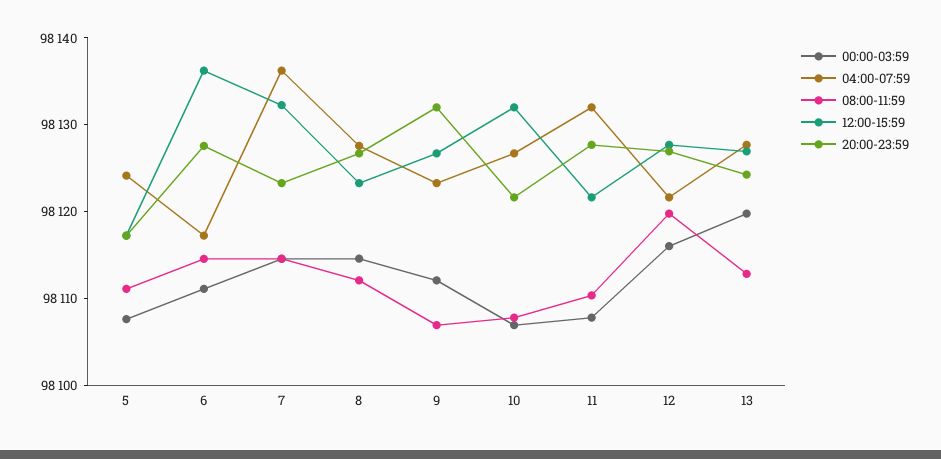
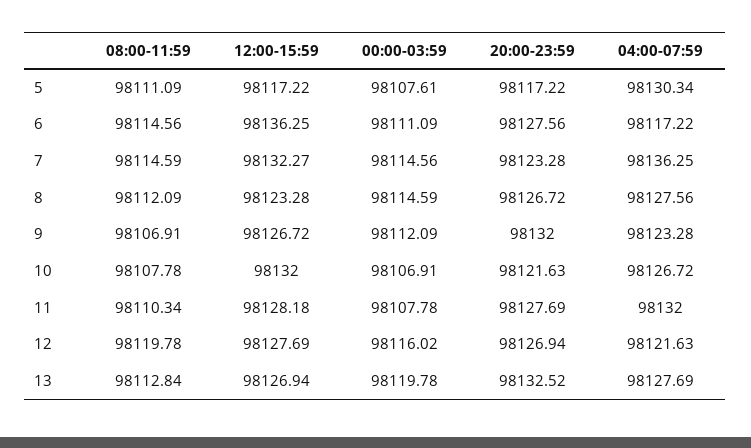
  {
    "00:00-03:59": {
      "5": 98107.61,
      "6": 98111.09,
      "7": 98114.56,
      "8": 98114.59,
      "9": 98112.09,
      "10": 98106.91,
      "11": 98107.78,
      "12": 98116.02,
      "13": 98119.78
    },
    "04:00-07:59": {
-     "5": 98124,
+     "5": 98130.34,
      "6": 98117.22,
      "7": 98136.25,
      "8": 98127.56,
      "9": 98123.28,
      "10": 98126.72,
      "11": 98132,
      "12": 98121.63,
      "13": 98127.69
    },
    "08:00-11:59": {
      "5": 98111.09,
      "6": 98114.56,
      "7": 98114.59,
      "8": 98112.09,
      "9": 98106.91,
      "10": 98107.78,
      "11": 98110.34,
      "12": 98119.78,
      "13": 98112.84
    },
    "12:00-15:59": {
      "5": 98117.22,
      "6": 98136.25,
      "7": 98132.27,
      "8": 98123.28,
      "9": 98126.72,
      "10": 98132,
-     "11": 98122,
+     "11": 98128.18,
      "12": 98127.69,
      "13": 98126.94
    },
    "20:00-23:59": {
      "5": 98117.22,
      "6": 98127.56,
      "7": 98123.28,
      "8": 98126.72,
      "9": 98132,
      "10": 98121.63,
      "11": 98127.69,
      "12": 98126.94,
-     "13": 98124
+     "13": 98132.52
    }
  }

